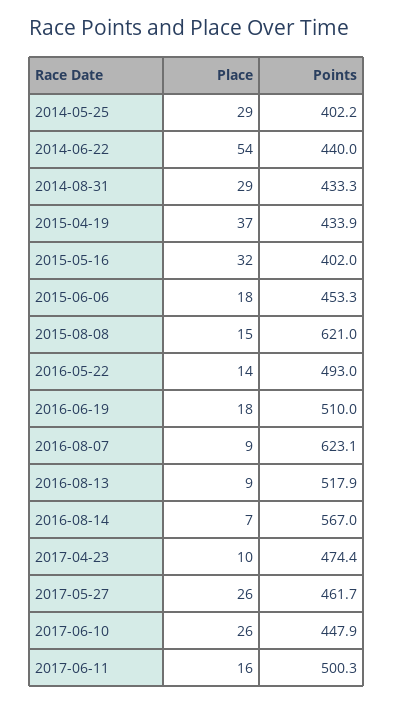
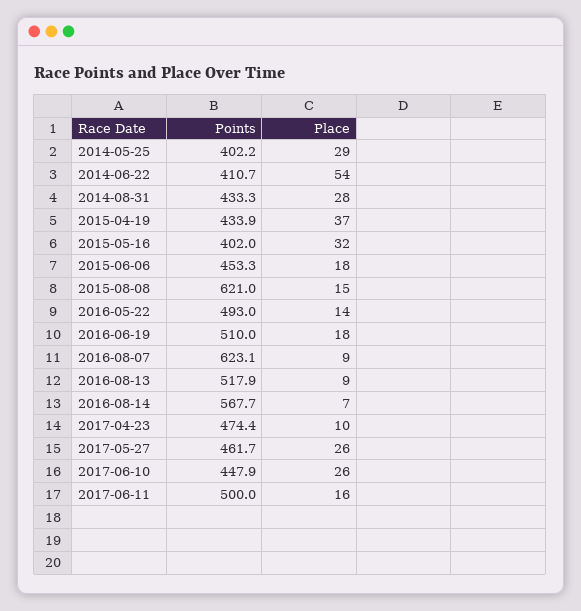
  {
    "Place": {
      "2014-05-25": 29,
      "2014-06-22": 54,
-     "2014-08-31": 29,
+     "2014-08-31": 28,
      "2015-04-19": 37,
      "2015-05-16": 32,
      "2015-06-06": 18,
      "2015-08-08": 15,
      "2016-05-22": 14,
      "2016-06-19": 18,
      "2016-08-07": 9,
      "2016-08-13": 9,
      "2016-08-14": 7,
      "2017-04-23": 10,
      "2017-05-27": 26,
      "2017-06-10": 26,
      "2017-06-11": 16
    },
    "Points": {
      "2014-05-25": 402.2,
-     "2014-06-22": 440,
+     "2014-06-22": 410.7,
      "2014-08-31": 433.3,
      "2015-04-19": 433.9,
      "2015-05-16": 402,
      "2015-06-06": 453.3,
      "2015-08-08": 621,
      "2016-05-22": 493,
      "2016-06-19": 510,
      "2016-08-07": 623.1,
      "2016-08-13": 517.9,
-     "2016-08-14": 567,
+     "2016-08-14": 567.7,
      "2017-04-23": 474.4,
      "2017-05-27": 461.7,
      "2017-06-10": 447.9,
-     "2017-06-11": 500.3
+     "2017-06-11": 500
    }
  }

